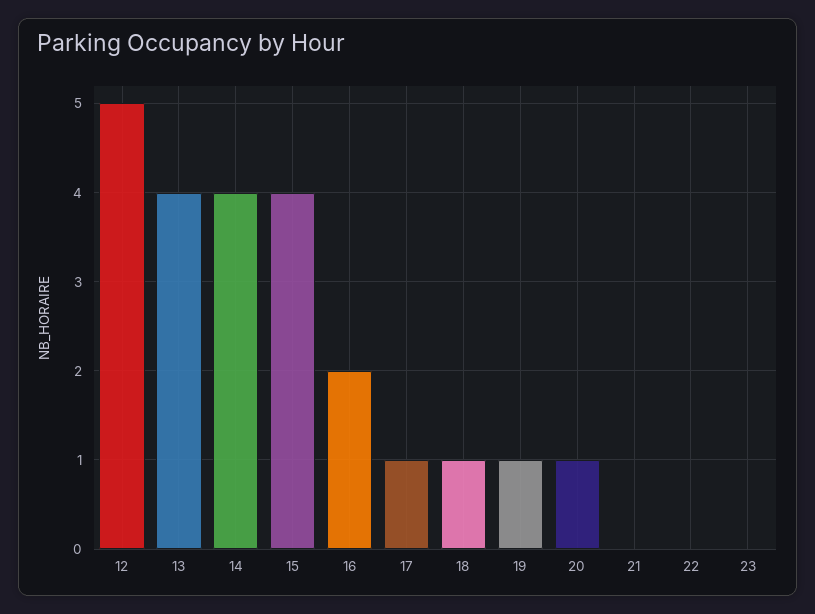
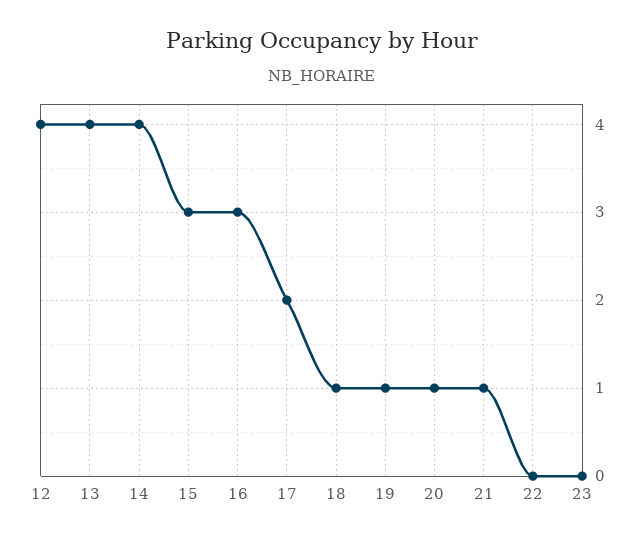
  {
-   "12": 5,
+   "12": 4,
    "13": 4,
    "14": 4,
-   "15": 4,
+   "15": 3,
-   "16": 2,
+   "16": 3,
-   "17": 1,
+   "17": 2,
    "18": 1,
    "19": 1,
    "20": 1,
-   "21": 0,
+   "21": 1,
    "22": 0,
    "23": 0
  }

